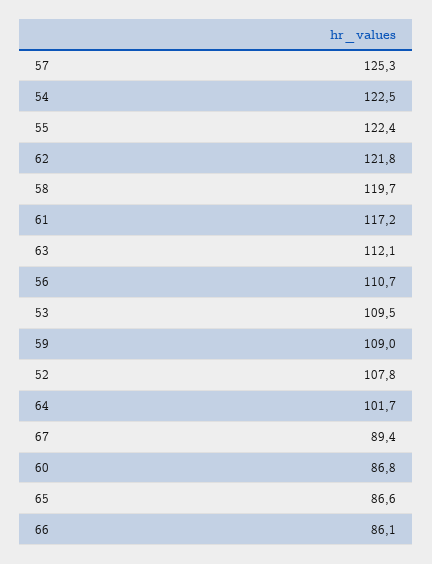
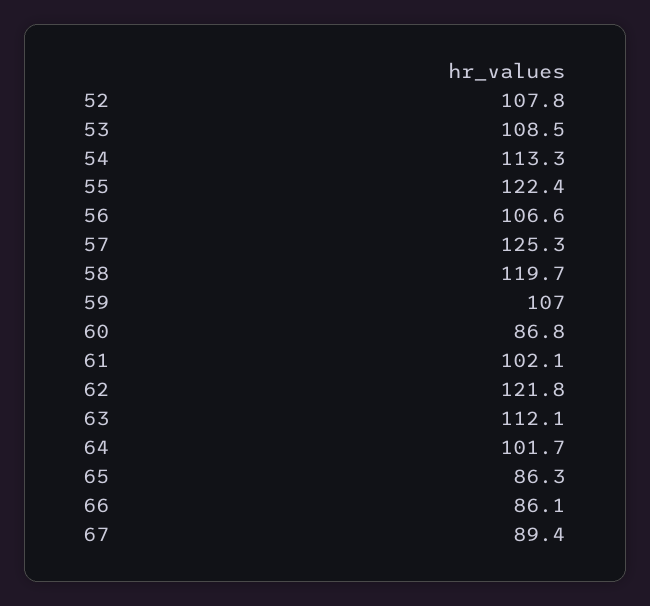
  {
    "57": 125.3,
-   "54": 122.5,
+   "54": 113.3,
    "55": 122.4,
    "62": 121.8,
    "58": 119.7,
-   "61": 117.2,
+   "61": 102.1,
    "63": 112.1,
-   "56": 110.7,
+   "56": 106.6,
-   "53": 109.5,
+   "53": 108.5,
-   "59": 109,
+   "59": 107,
    "52": 107.8,
    "64": 101.7,
    "67": 89.4,
    "60": 86.8,
-   "65": 86.6,
+   "65": 86.3,
    "66": 86.1
  }

